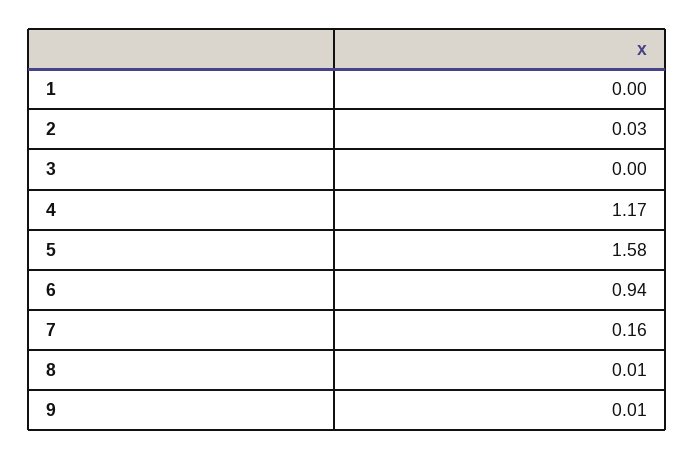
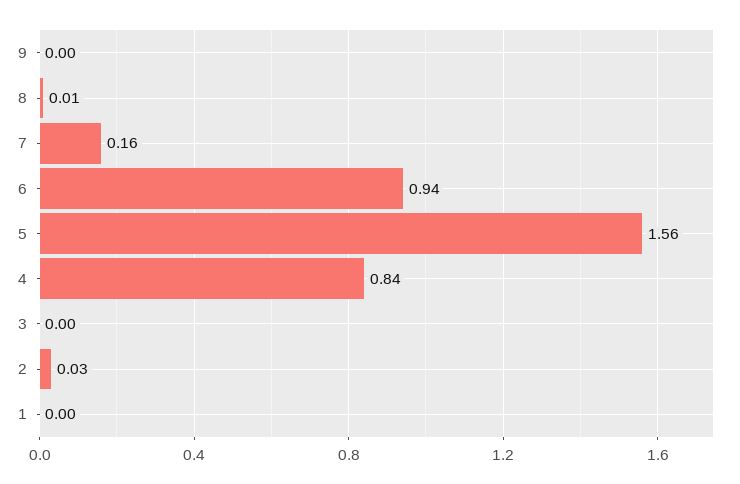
  {
    "1": 0,
    "2": 0.03,
    "3": 0,
-   "4": 1.17,
+   "4": 0.84,
-   "5": 1.58,
+   "5": 1.56,
    "6": 0.94,
    "7": 0.16,
    "8": 0.01,
-   "9": 0.01
+   "9": 0
  }

